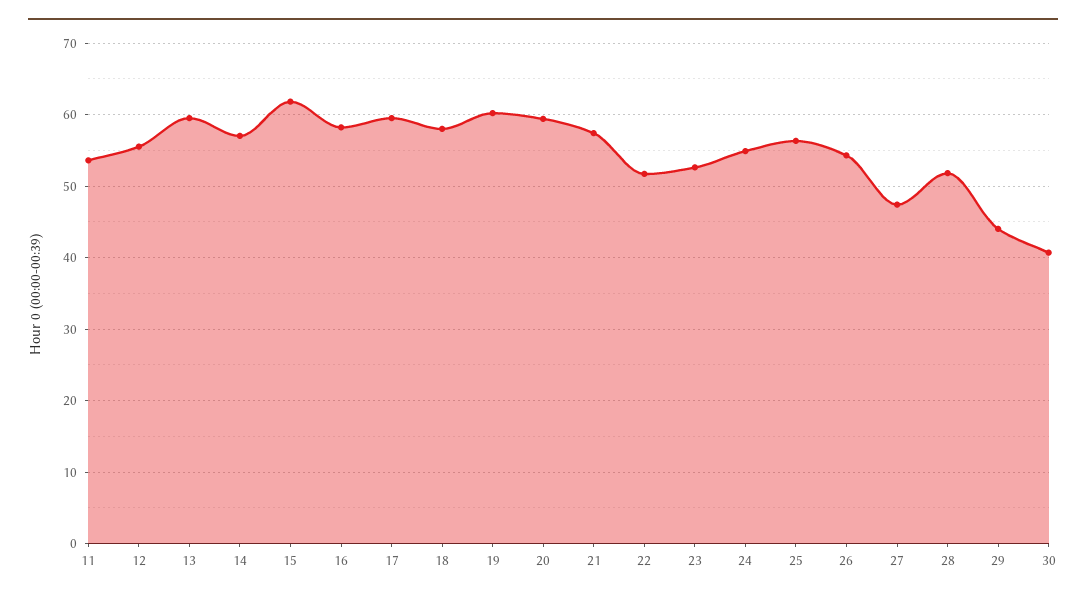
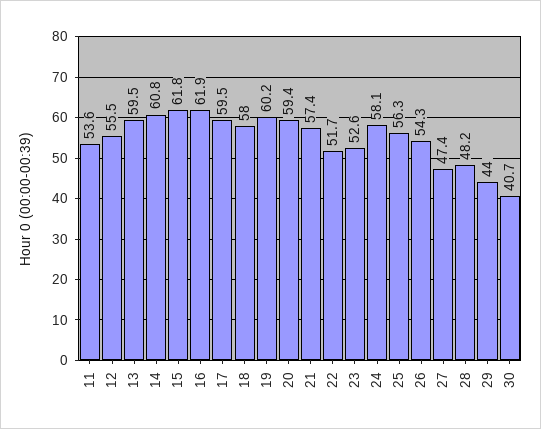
  {
    "11": 53.6,
    "12": 55.5,
    "13": 59.5,
-   "14": 57,
+   "14": 60.8,
    "15": 61.8,
-   "16": 58,
+   "16": 61.9,
    "17": 59.5,
    "18": 58,
    "19": 60.2,
    "20": 59.4,
    "21": 57.4,
    "22": 51.7,
    "23": 52.6,
-   "24": 55,
+   "24": 58.1,
    "25": 56.3,
    "26": 54.3,
    "27": 47.4,
-   "28": 52,
+   "28": 48.2,
    "29": 44,
    "30": 40.7
  }

